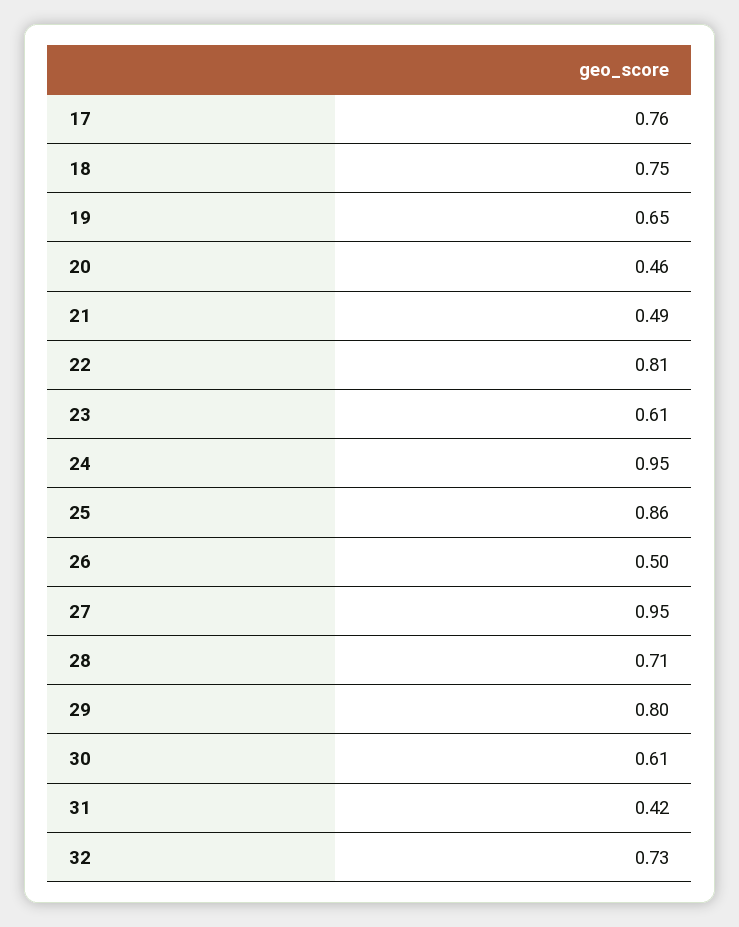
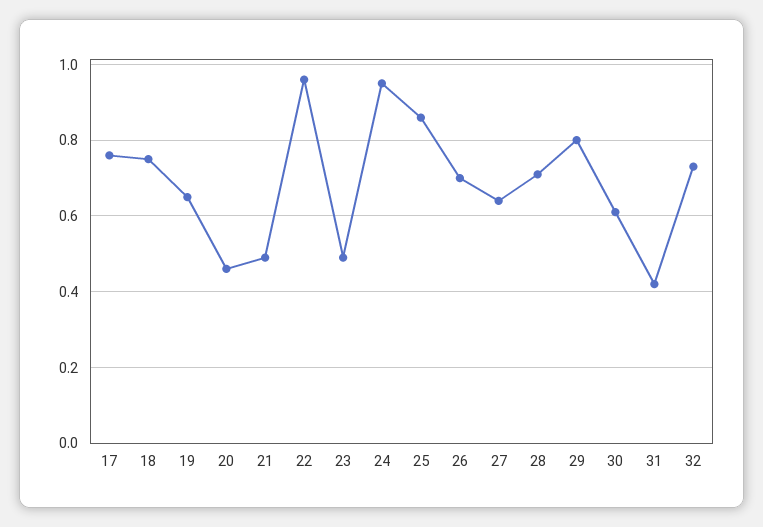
  {
    "17": 0.76,
    "18": 0.75,
    "19": 0.65,
    "20": 0.46,
    "21": 0.49,
-   "22": 0.81,
+   "22": 0.95,
-   "23": 0.61,
+   "23": 0.5,
    "24": 0.95,
    "25": 0.86,
-   "26": 0.5,
+   "26": 0.7,
-   "27": 0.95,
+   "27": 0.65,
    "28": 0.71,
    "29": 0.8,
    "30": 0.61,
    "31": 0.42,
    "32": 0.73
  }

